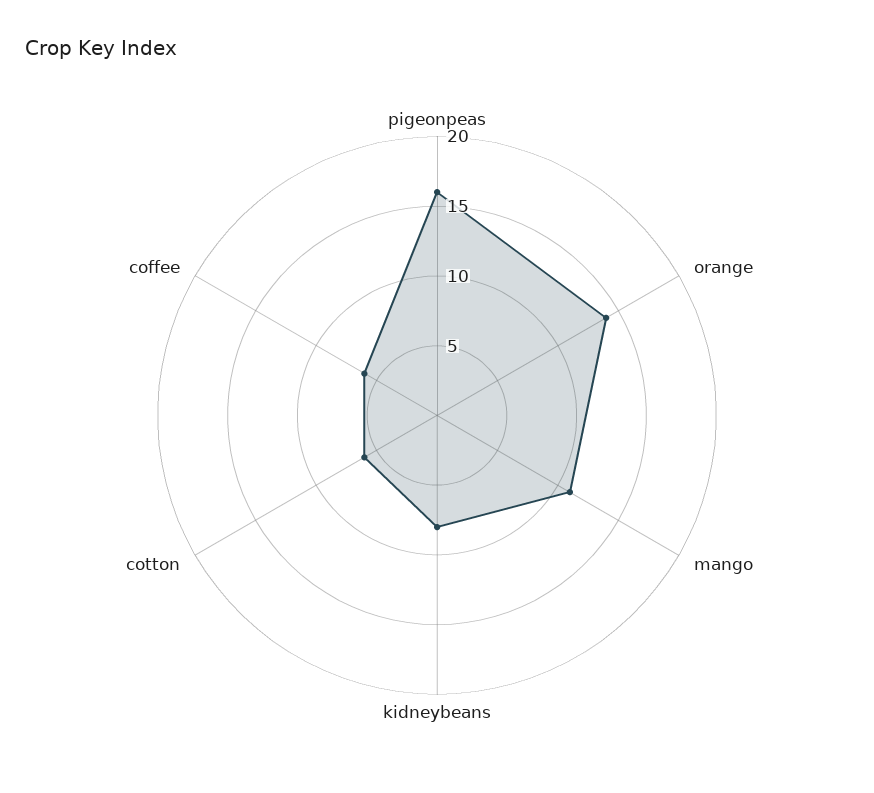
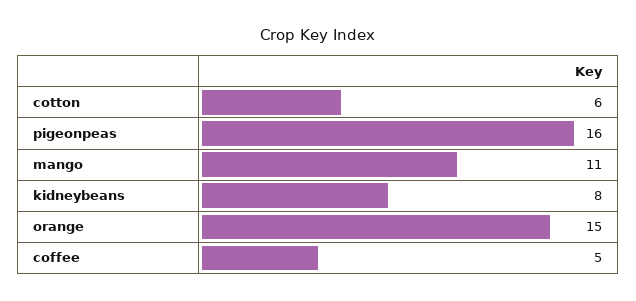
  {
    "pigeonpeas": 16,
-   "orange": 14,
+   "orange": 15,
    "mango": 11,
    "kidneybeans": 8,
    "cotton": 6,
-   "coffee": 6
+   "coffee": 5
  }

